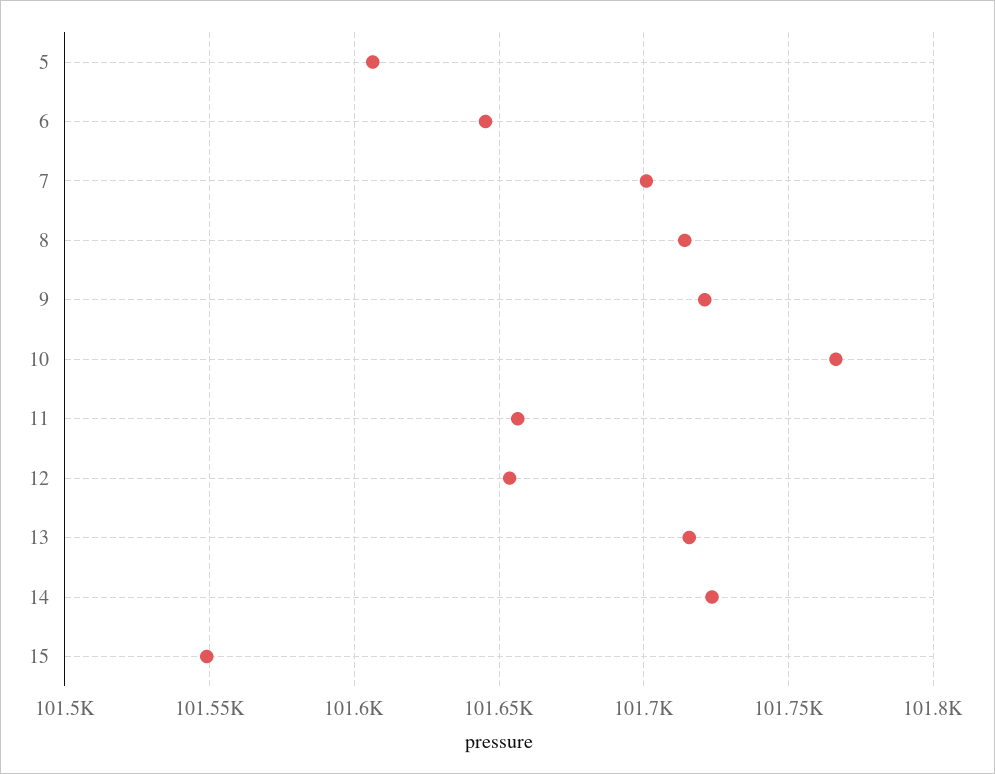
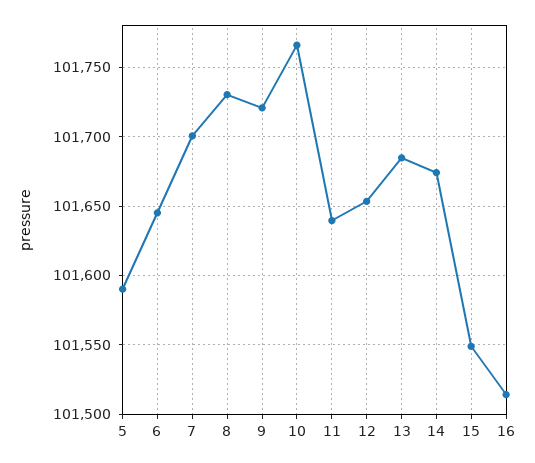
  {
-   "5": 101605,
+   "5": 101590,
    "6": 101645,
    "7": 101700,
-   "8": 101715,
+   "8": 101730,
    "9": 101720,
    "10": 101765,
-   "11": 101655,
+   "11": 101640,
    "12": 101655,
-   "13": 101715,
+   "13": 101685,
-   "14": 101725,
+   "14": 101675,
-   "15": 101550
+   "15": 101550,
+   "16": 101515
  }

